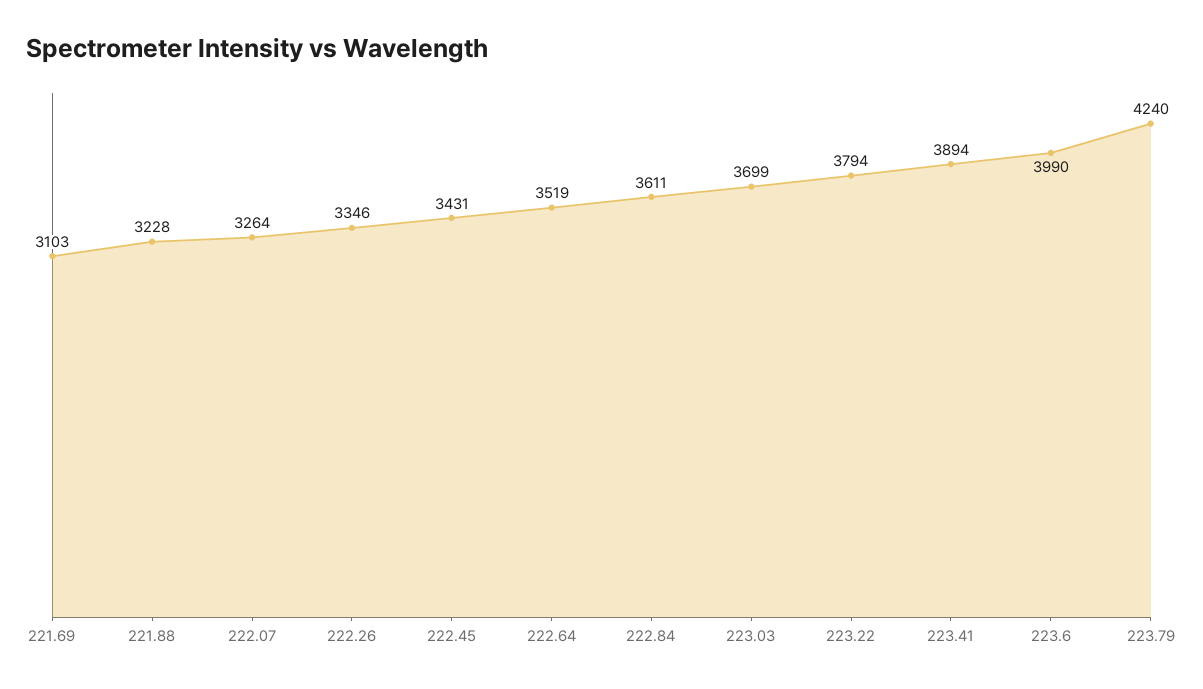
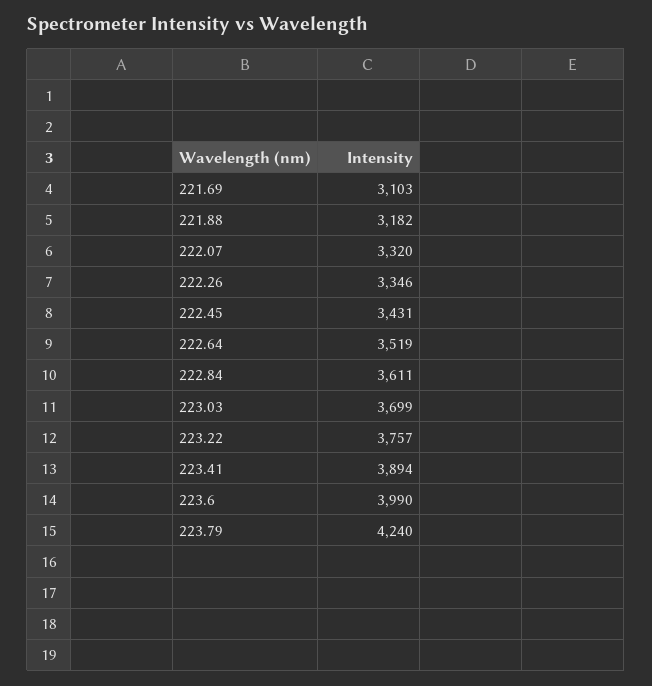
  {
    "221.69": 3103,
-   "221.88": 3228,
+   "221.88": 3182,
-   "222.07": 3264,
+   "222.07": 3320,
    "222.26": 3346,
    "222.45": 3431,
    "222.64": 3519,
    "222.84": 3611,
    "223.03": 3699,
-   "223.22": 3794,
+   "223.22": 3757,
    "223.41": 3894,
    "223.6": 3990,
    "223.79": 4240
  }

